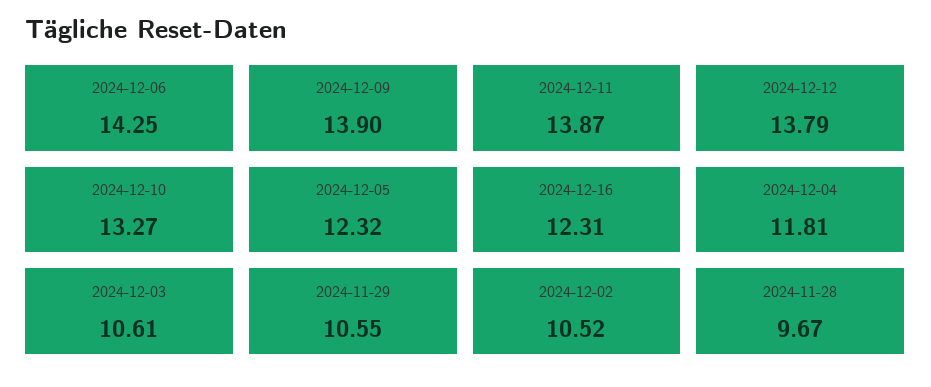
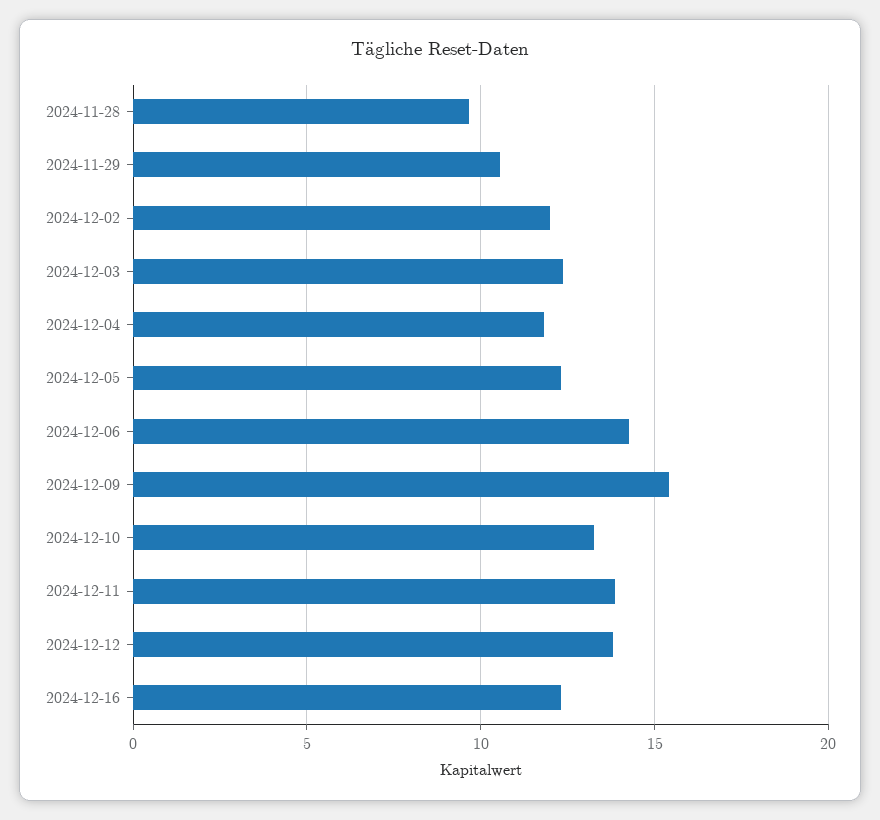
  {
    "2024-12-06": 14.25,
-   "2024-12-09": 13.9,
+   "2024-12-09": 15.5,
    "2024-12-11": 13.87,
    "2024-12-12": 13.79,
    "2024-12-10": 13.27,
    "2024-12-05": 12.32,
    "2024-12-16": 12.31,
    "2024-12-04": 11.81,
-   "2024-12-03": 10.61,
+   "2024-12-03": 12.5,
    "2024-11-29": 10.55,
-   "2024-12-02": 10.52,
+   "2024-12-02": 12,
    "2024-11-28": 9.67
  }

